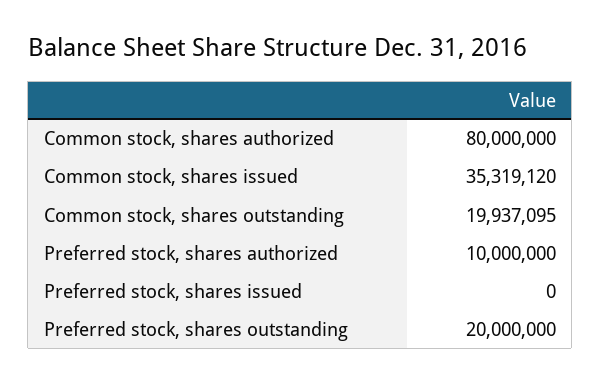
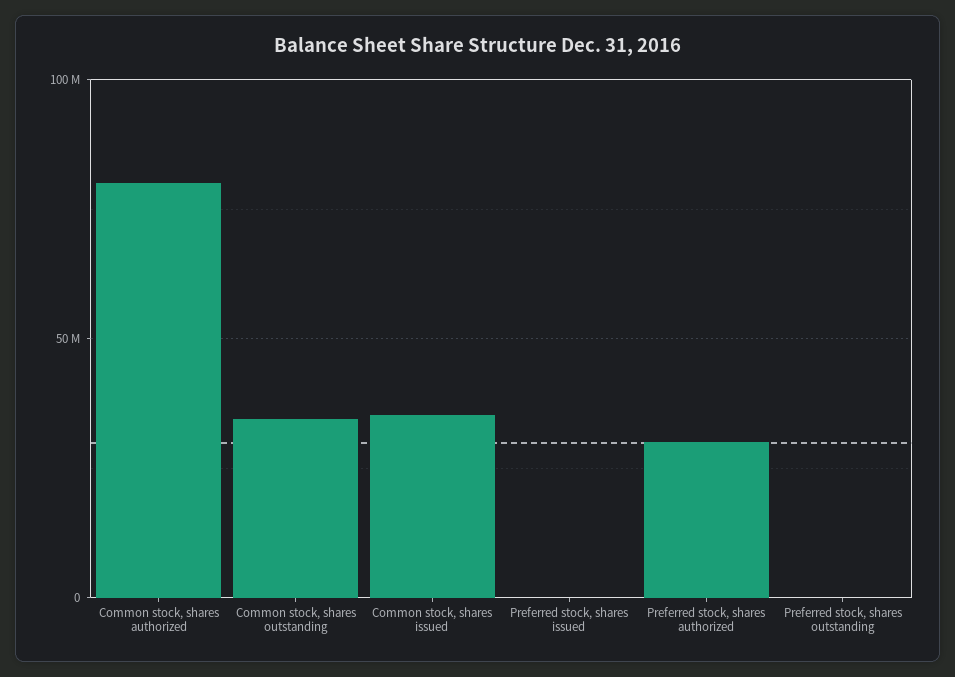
  {
    "Common stock, shares authorized": 80000000,
    "Common stock, shares issued": 35319120,
-   "Common stock, shares outstanding": 19937095,
+   "Common stock, shares outstanding": 35000000,
-   "Preferred stock, shares authorized": 10000000,
+   "Preferred stock, shares authorized": 30000000,
    "Preferred stock, shares issued": 0,
-   "Preferred stock, shares outstanding": 20000000
+   "Preferred stock, shares outstanding": 0
  }

